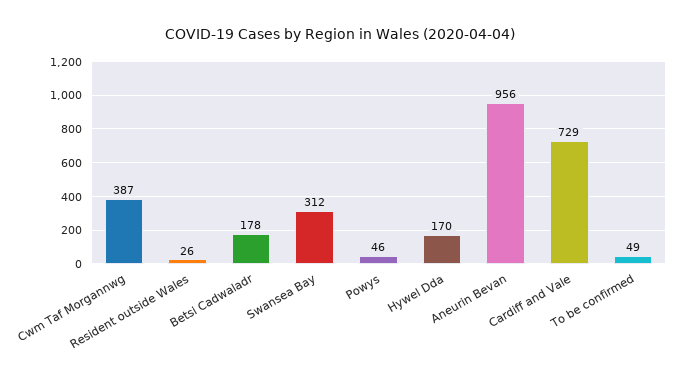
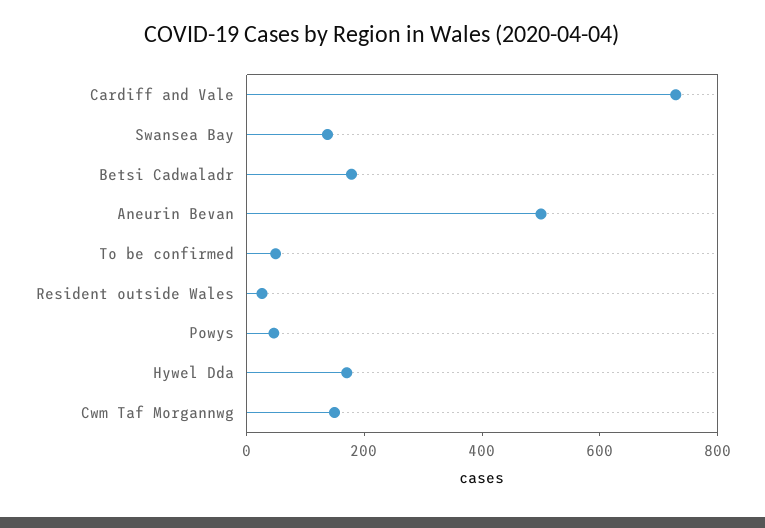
  {
-   "Cwm Taf Morgannwg": 387,
+   "Cwm Taf Morgannwg": 150,
    "Resident outside Wales": 26,
    "Betsi Cadwaladr": 178,
-   "Swansea Bay": 312,
+   "Swansea Bay": 150,
    "Powys": 46,
    "Hywel Dda": 170,
-   "Aneurin Bevan": 956,
+   "Aneurin Bevan": 500,
    "Cardiff and Vale": 729,
    "To be confirmed": 49
  }

